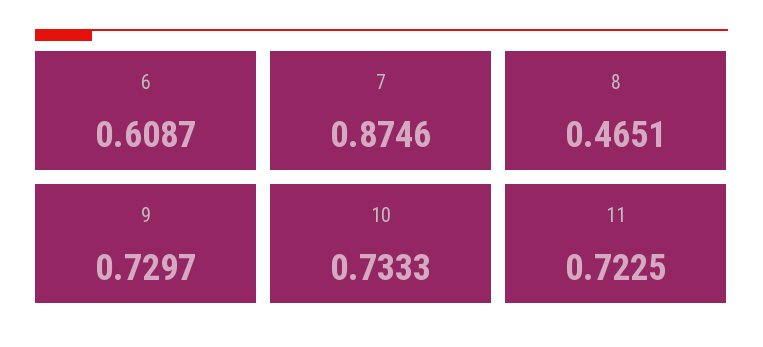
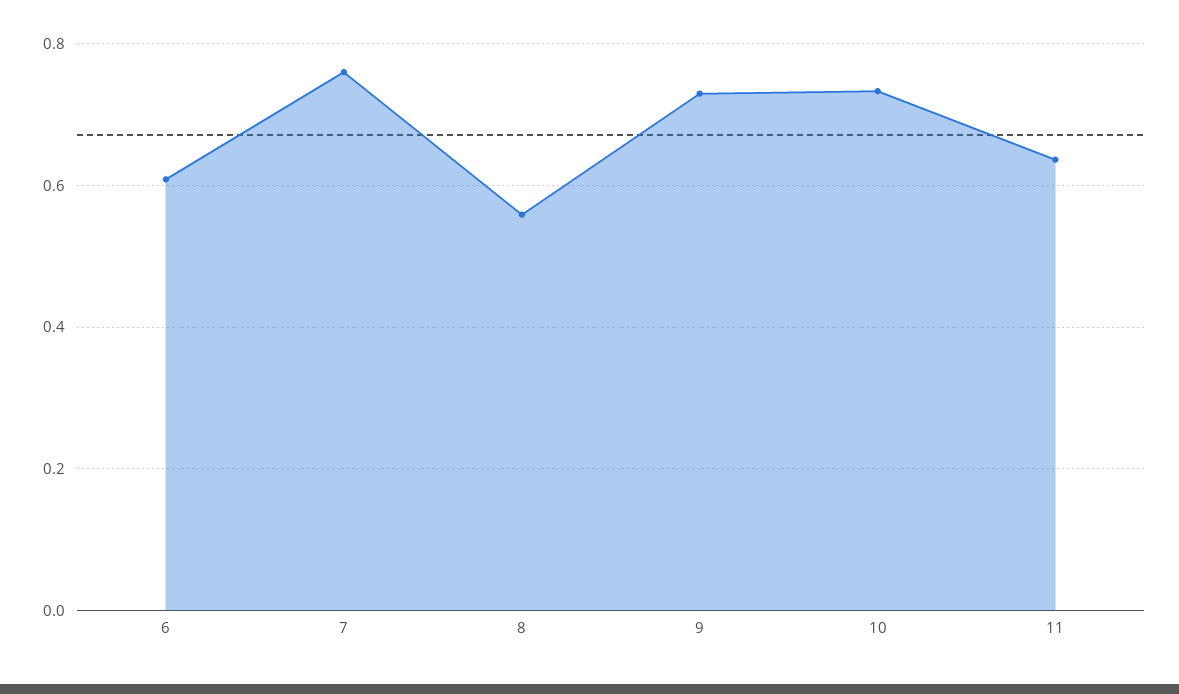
  {
    "6": 0.6087,
-   "7": 0.8746,
+   "7": 0.76,
-   "8": 0.4651,
+   "8": 0.56,
    "9": 0.7297,
    "10": 0.7333,
-   "11": 0.7225
+   "11": 0.64
  }

